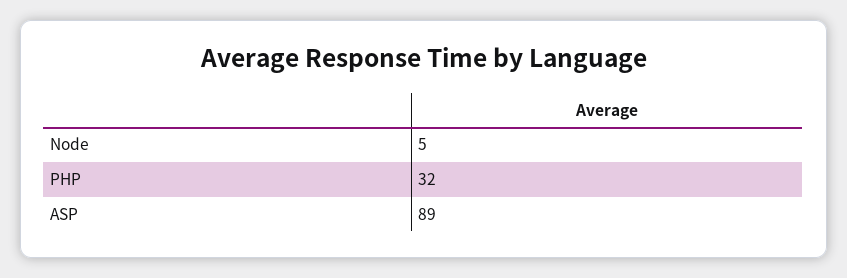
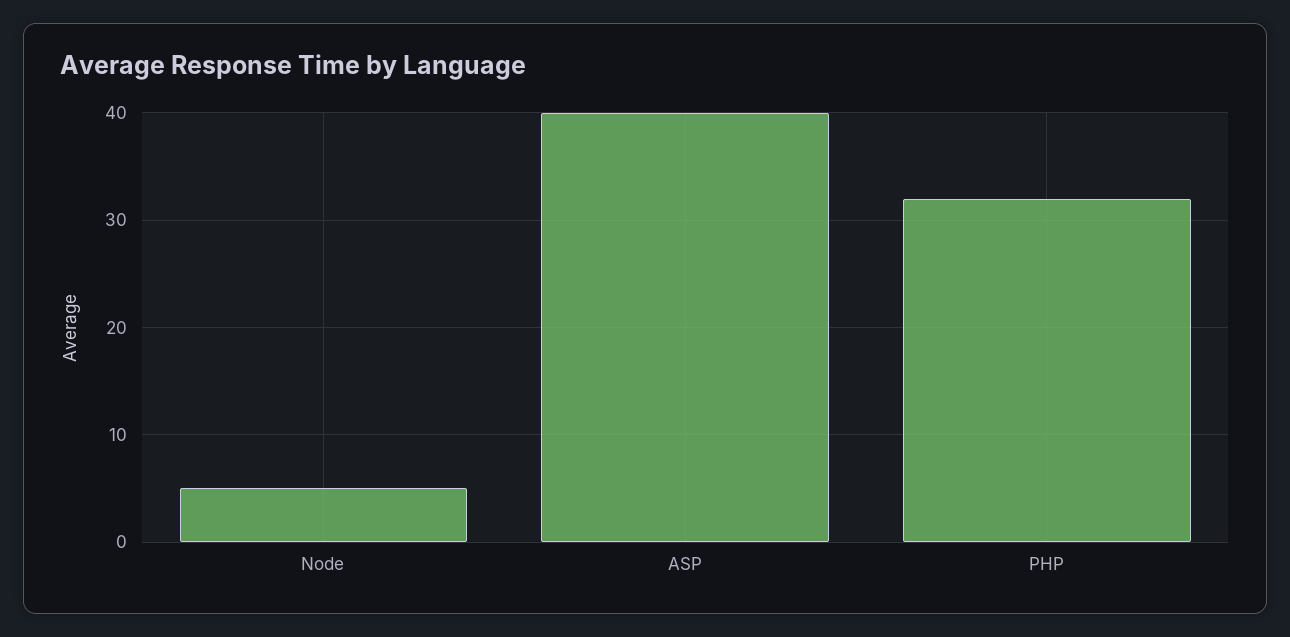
  {
    "Node": 5,
    "PHP": 32,
-   "ASP": 89
+   "ASP": 40
  }

